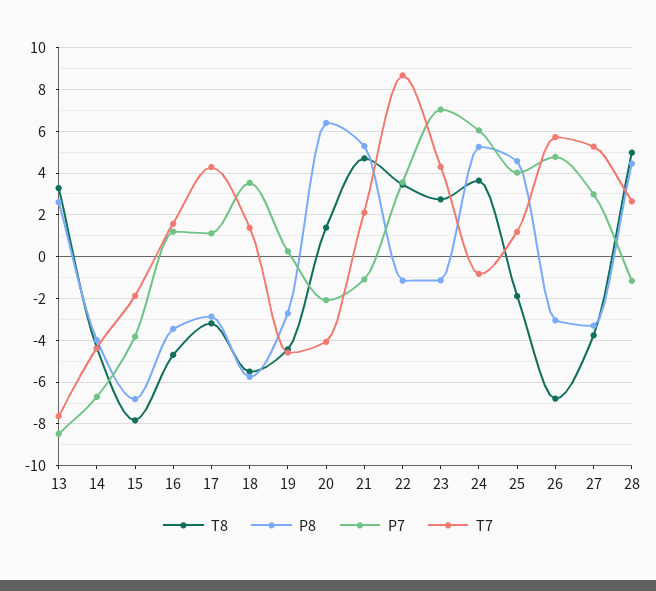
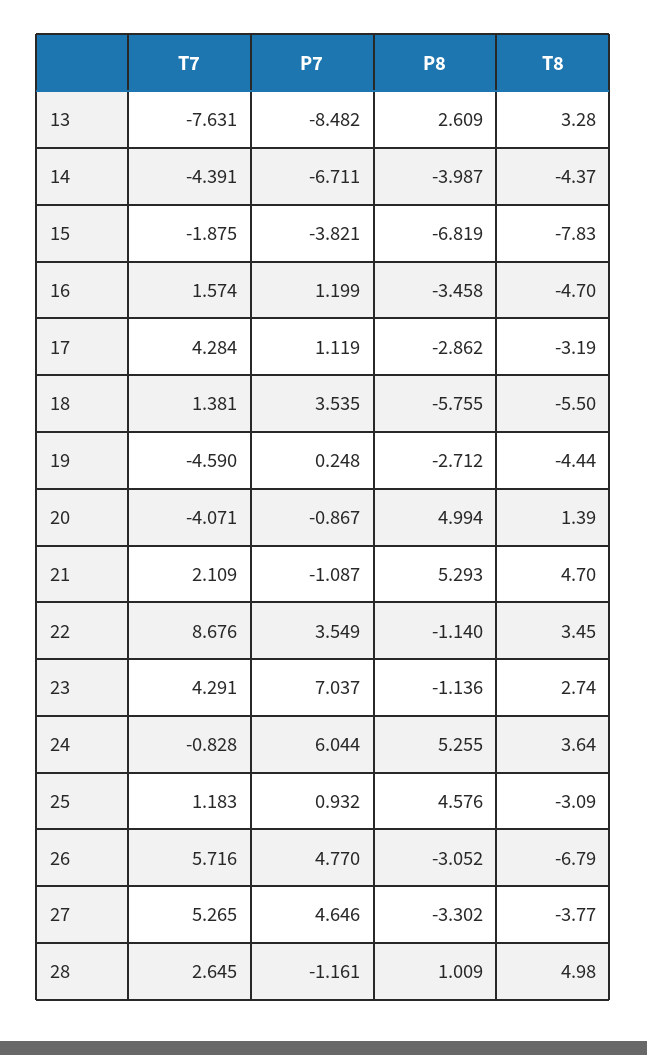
  {
    "T8": {
      "13": 3.28,
      "14": -4.37,
      "15": -7.83,
      "16": -4.7,
      "17": -3.19,
      "18": -5.5,
      "19": -4.44,
      "20": 1.39,
      "21": 4.7,
      "22": 3.45,
      "23": 2.74,
      "24": 3.64,
-     "25": -2,
+     "25": -3.09,
      "26": -6.79,
      "27": -3.77,
      "28": 4.98
    },
    "P8": {
      "13": 2.609,
      "14": -3.987,
      "15": -6.819,
      "16": -3.458,
      "17": -2.862,
      "18": -5.755,
      "19": -2.712,
-     "20": 6.5,
+     "20": 4.994,
      "21": 5.293,
      "22": -1.14,
      "23": -1.136,
      "24": 5.255,
      "25": 4.576,
      "26": -3.052,
      "27": -3.302,
-     "28": 4.5
+     "28": 1.009
    },
    "P7": {
      "13": -8.482,
      "14": -6.711,
      "15": -3.821,
      "16": 1.199,
      "17": 1.119,
      "18": 3.535,
      "19": 0.248,
-     "20": -2,
+     "20": -0.867,
      "21": -1.087,
      "22": 3.549,
      "23": 7.037,
      "24": 6.044,
-     "25": 4,
+     "25": 0.932,
      "26": 4.77,
-     "27": 3,
+     "27": 4.646,
      "28": -1.161
    },
    "T7": {
      "13": -7.631,
      "14": -4.391,
      "15": -1.875,
      "16": 1.574,
      "17": 4.284,
      "18": 1.381,
      "19": -4.59,
      "20": -4.071,
      "21": 2.109,
      "22": 8.676,
      "23": 4.291,
      "24": -0.828,
      "25": 1.183,
      "26": 5.716,
      "27": 5.265,
      "28": 2.645
    }
  }

